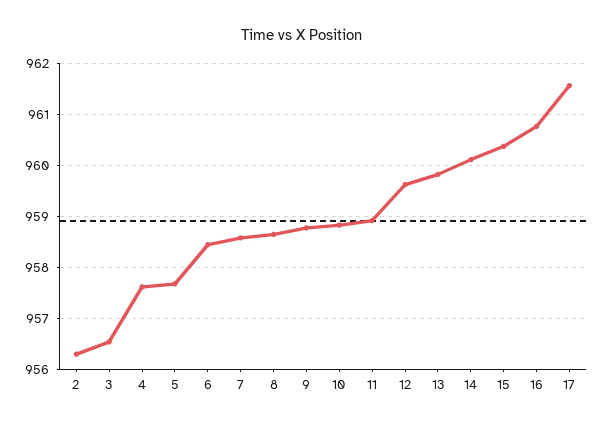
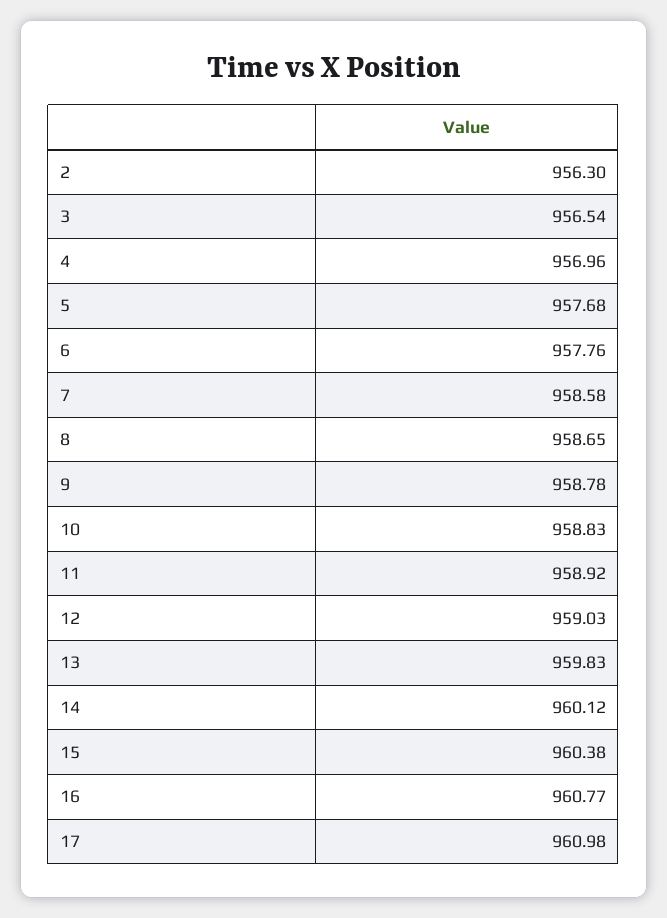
  {
    "2": 956.3,
    "3": 956.54,
-   "4": 957.6,
+   "4": 956.96,
    "5": 957.68,
-   "6": 958.4,
+   "6": 957.76,
    "7": 958.58,
    "8": 958.65,
    "9": 958.78,
    "10": 958.83,
    "11": 958.92,
-   "12": 959.6,
+   "12": 959.03,
    "13": 959.83,
    "14": 960.12,
    "15": 960.38,
    "16": 960.77,
-   "17": 961.6
+   "17": 960.98
  }

